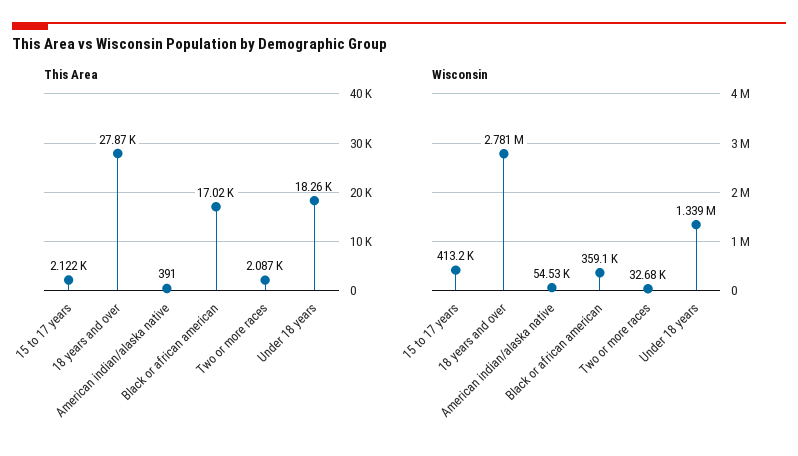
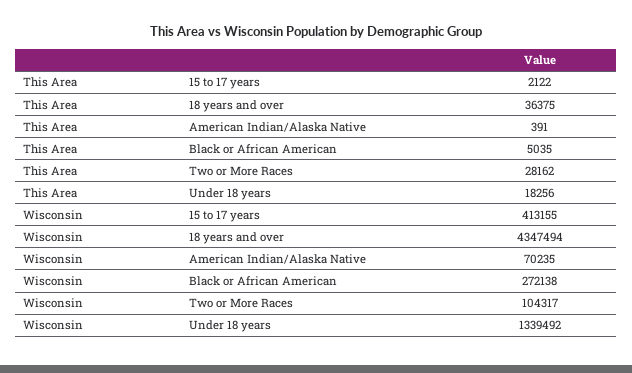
  {
    "This Area": {
      "15 to 17 years": 2122,
-     "18 years and over": 27870,
+     "18 years and over": 36375,
      "American indian/alaska native": 391,
-     "Black or african american": 17020,
+     "Black or african american": 5035,
-     "Two or more races": 2087,
+     "Two or more races": 28162,
      "Under 18 years": 18256
    },
    "Wisconsin": {
      "15 to 17 years": 413155,
-     "18 years and over": 2781000,
+     "18 years and over": 4347494,
-     "American indian/alaska native": 54530,
+     "American indian/alaska native": 70235,
-     "Black or african american": 359100,
+     "Black or african american": 272138,
-     "Two or more races": 32680,
+     "Two or more races": 104317,
      "Under 18 years": 1339492
    }
  }

